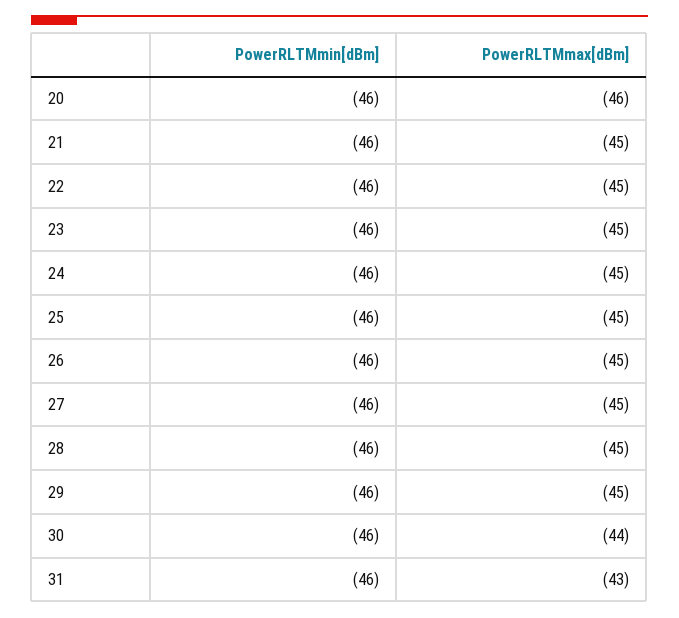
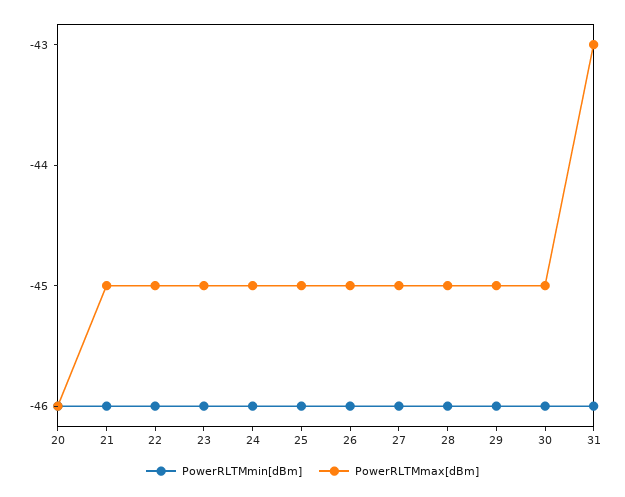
  {
    "PowerRLTMmin[dBm]": {
      "20": -46,
      "21": -46,
      "22": -46,
      "23": -46,
      "24": -46,
      "25": -46,
      "26": -46,
      "27": -46,
      "28": -46,
      "29": -46,
      "30": -46,
      "31": -46
    },
    "PowerRLTMmax[dBm]": {
      "20": -46,
      "21": -45,
      "22": -45,
      "23": -45,
      "24": -45,
      "25": -45,
      "26": -45,
      "27": -45,
      "28": -45,
      "29": -45,
-     "30": -44,
+     "30": -45,
      "31": -43
    }
  }

